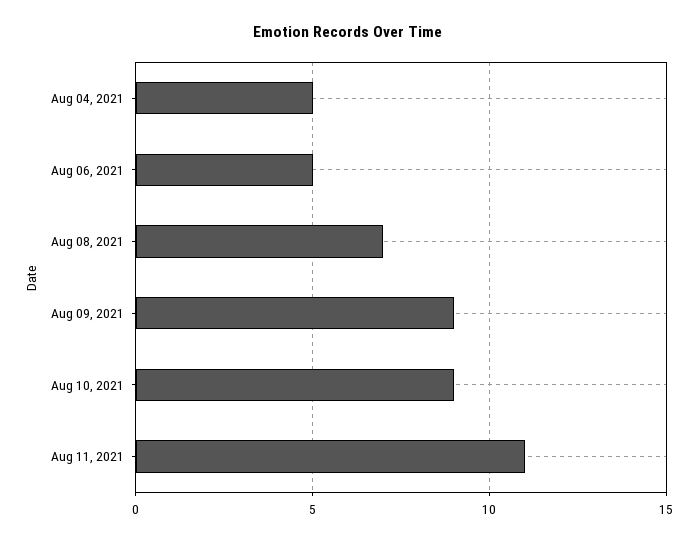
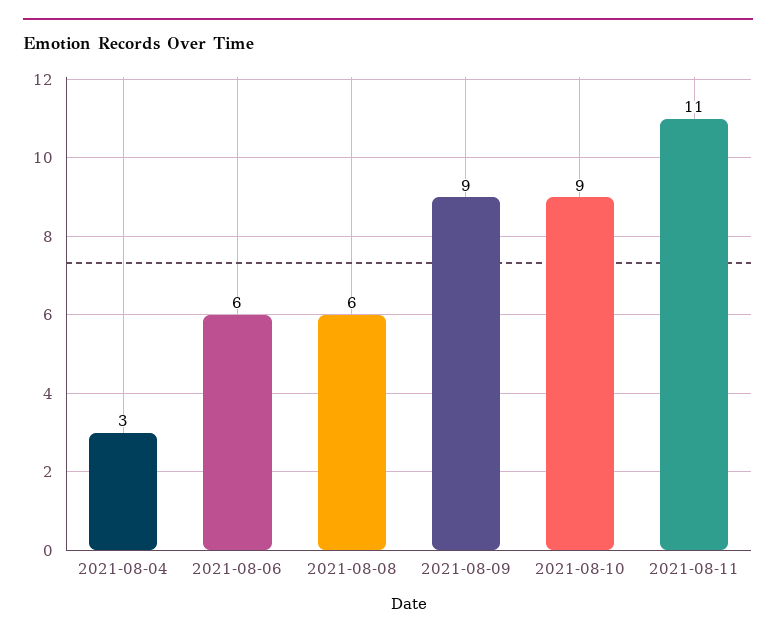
  {
-   "Aug 04, 2021": 5,
+   "Aug 04, 2021": 3,
-   "Aug 06, 2021": 5,
+   "Aug 06, 2021": 6,
-   "Aug 08, 2021": 7,
+   "Aug 08, 2021": 6,
    "Aug 09, 2021": 9,
    "Aug 10, 2021": 9,
    "Aug 11, 2021": 11
  }

